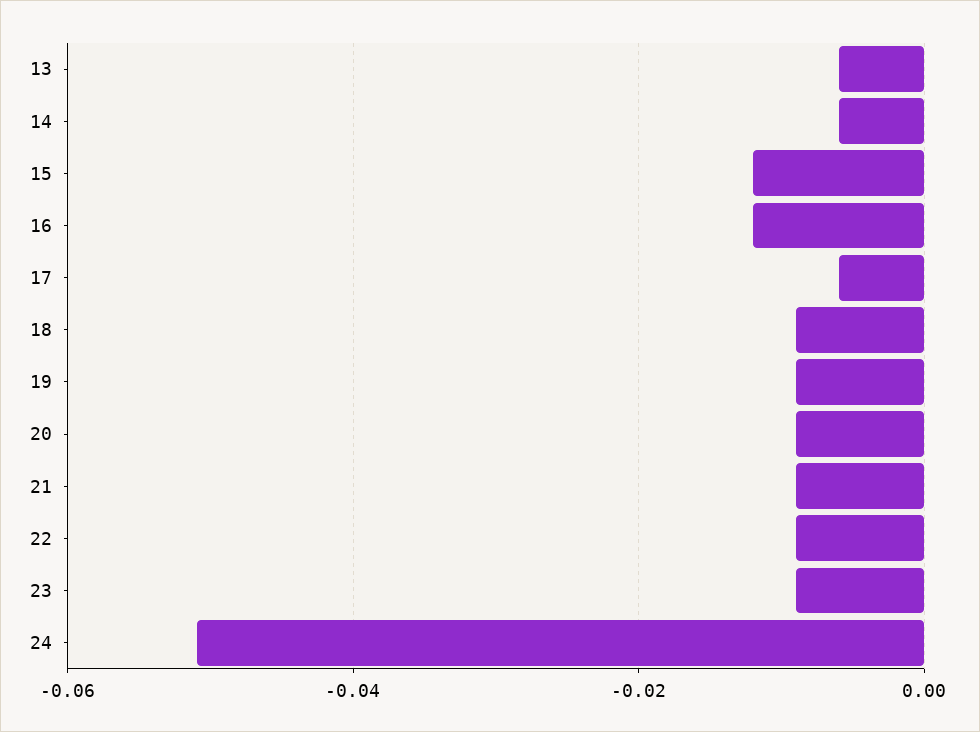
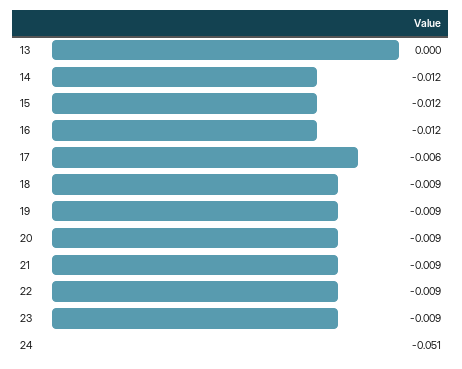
  {
-   "13": -0.006,
+   "13": 0,
-   "14": -0.006,
+   "14": -0.012,
    "15": -0.012,
    "16": -0.012,
    "17": -0.006,
    "18": -0.009,
    "19": -0.009,
    "20": -0.009,
    "21": -0.009,
    "22": -0.009,
    "23": -0.009,
    "24": -0.051
  }

